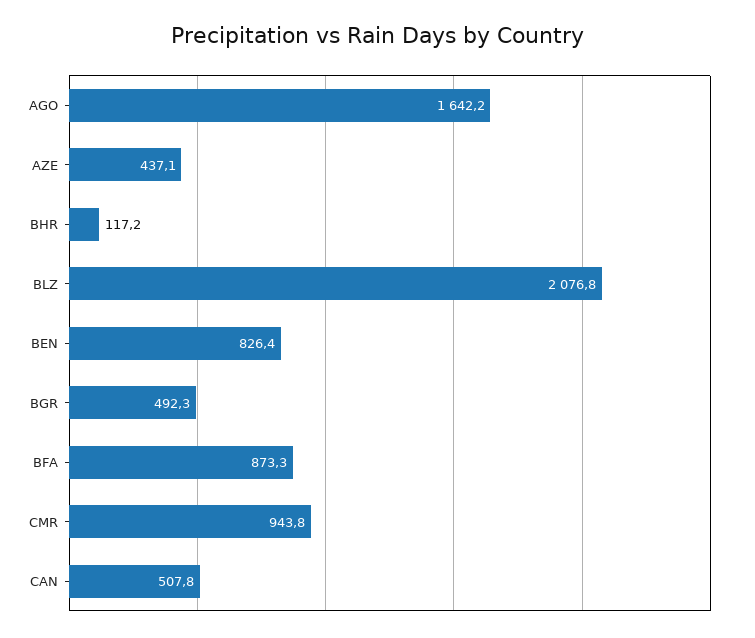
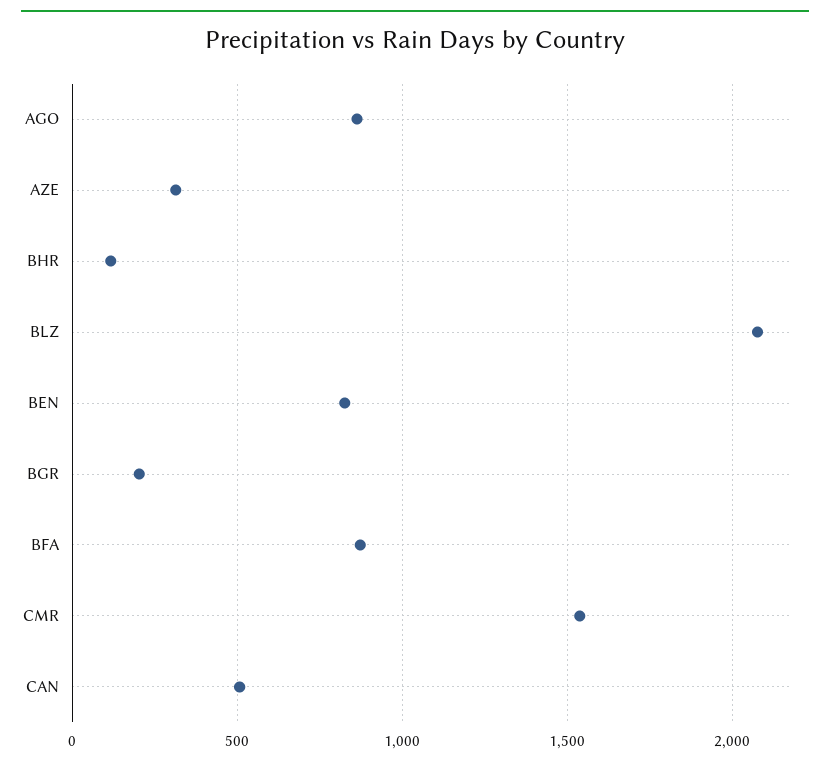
  {
-   "AGO": 1642.2,
+   "AGO": 850,
-   "AZE": 437.1,
+   "AZE": 300,
    "BHR": 117.2,
    "BLZ": 2076.8,
    "BEN": 826.4,
-   "BGR": 492.3,
+   "BGR": 200,
    "BFA": 873.3,
-   "CMR": 943.8,
+   "CMR": 1550,
    "CAN": 507.8
  }

